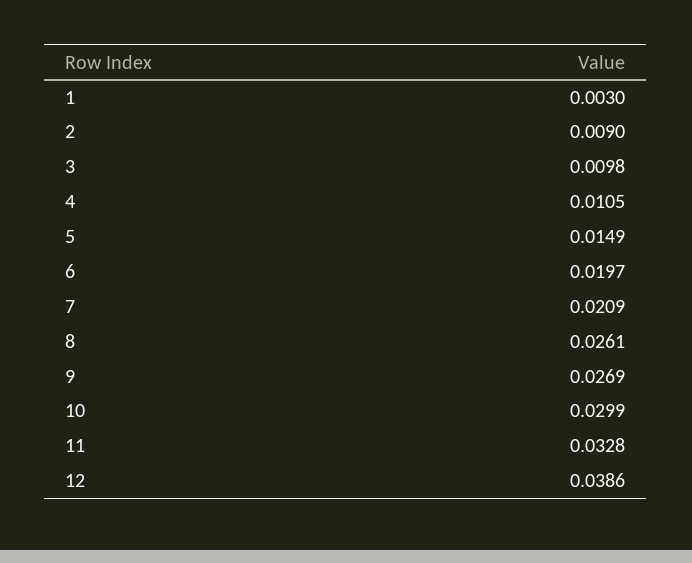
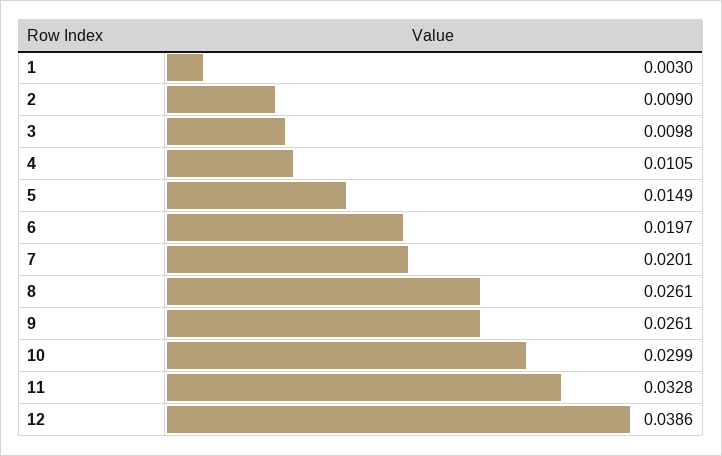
  {
    "1": 0.003,
    "2": 0.009,
    "3": 0.0098,
    "4": 0.0105,
    "5": 0.0149,
    "6": 0.0197,
-   "7": 0.0209,
+   "7": 0.0201,
    "8": 0.0261,
-   "9": 0.0269,
+   "9": 0.0261,
    "10": 0.0299,
    "11": 0.0328,
    "12": 0.0386
  }

